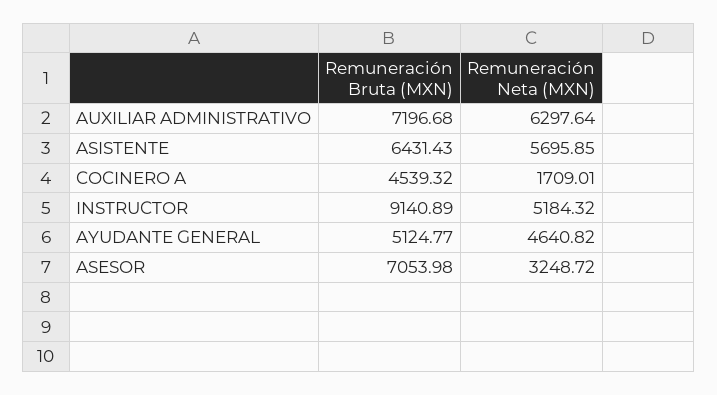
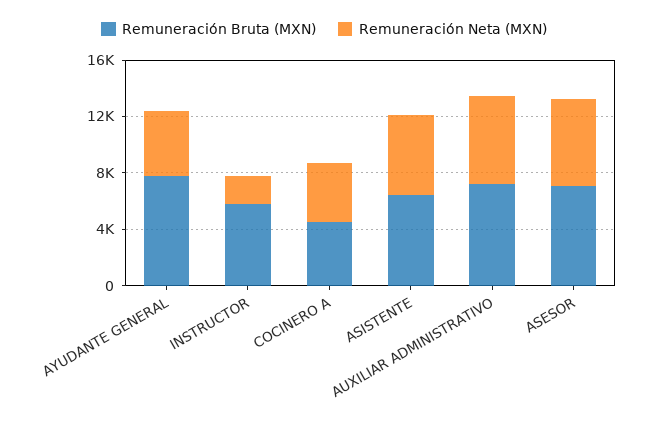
  {
    "Remuneración Bruta (MXN)": {
      "AUXILIAR ADMINISTRATIVO": 7196.68,
      "ASISTENTE": 6431.43,
      "COCINERO A": 4539.32,
-     "INSTRUCTOR": 9140.89,
+     "INSTRUCTOR": 6000,
-     "AYUDANTE GENERAL": 5124.77,
+     "AYUDANTE GENERAL": 8000,
      "ASESOR": 7053.98
    },
    "Remuneración Neta (MXN)": {
      "AUXILIAR ADMINISTRATIVO": 6297.64,
      "ASISTENTE": 5695.85,
-     "COCINERO A": 1709.01,
+     "COCINERO A": 4000,
-     "INSTRUCTOR": 5184.32,
+     "INSTRUCTOR": 2000,
      "AYUDANTE GENERAL": 4640.82,
-     "ASESOR": 3248.72
+     "ASESOR": 6000
    }
  }

